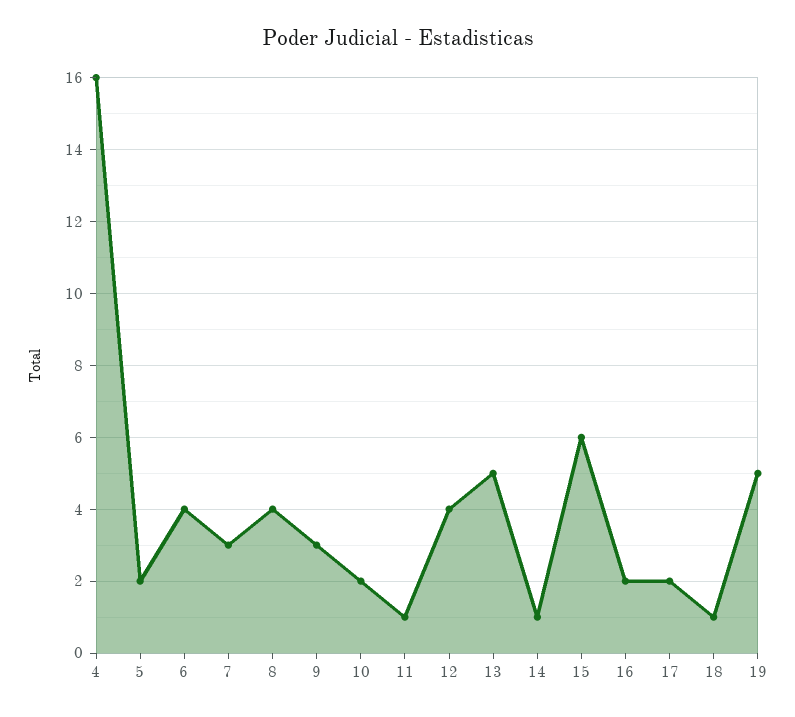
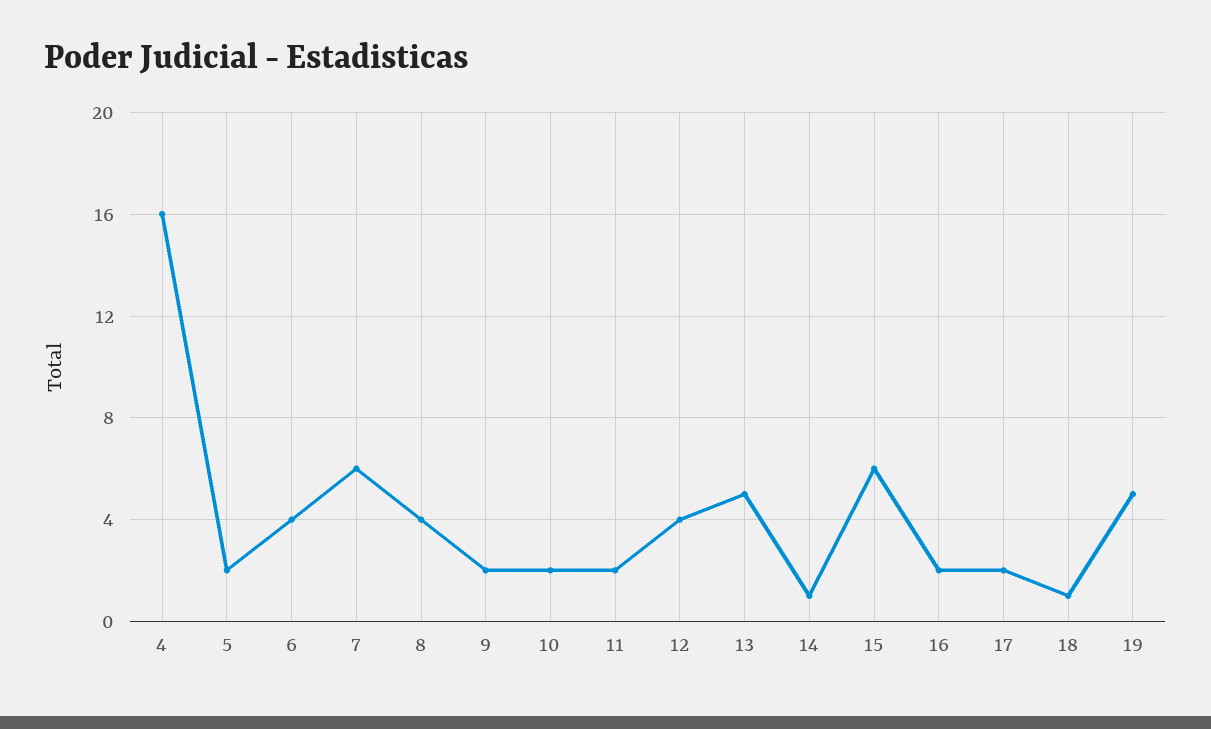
  {
    "4": 16,
    "5": 2,
    "6": 4,
-   "7": 3,
+   "7": 6,
    "8": 4,
-   "9": 3,
+   "9": 2,
    "10": 2,
-   "11": 1,
+   "11": 2,
    "12": 4,
    "13": 5,
    "14": 1,
    "15": 6,
    "16": 2,
    "17": 2,
    "18": 1,
    "19": 5
  }

